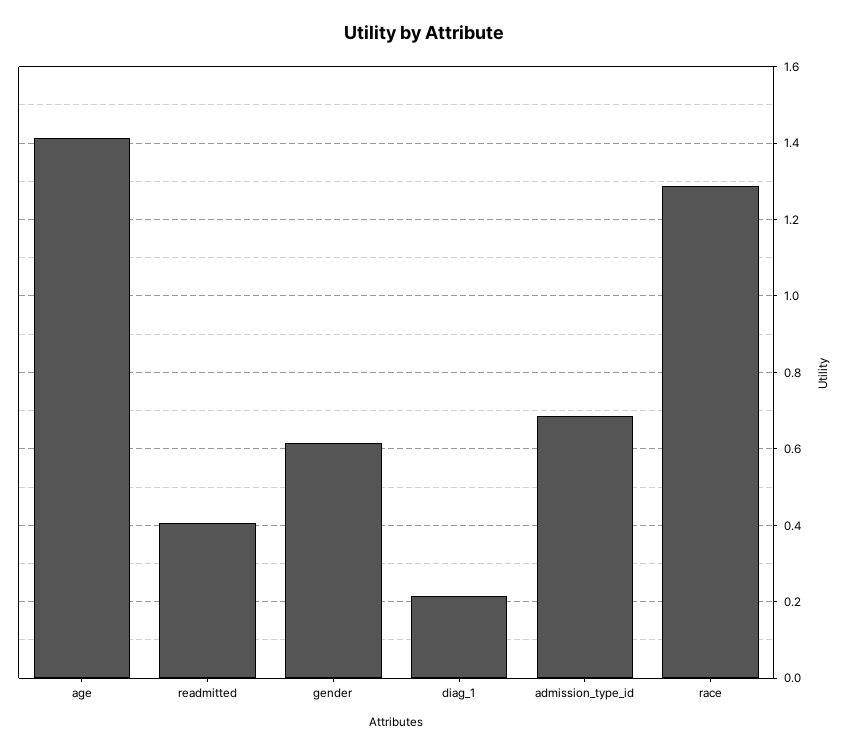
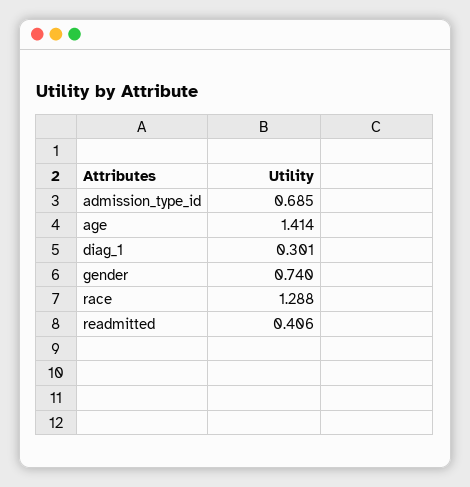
  {
    "age": 1.414,
    "readmitted": 0.406,
-   "gender": 0.62,
+   "gender": 0.74,
-   "diag_1": 0.22,
+   "diag_1": 0.301,
    "admission_type_id": 0.685,
    "race": 1.288
  }

